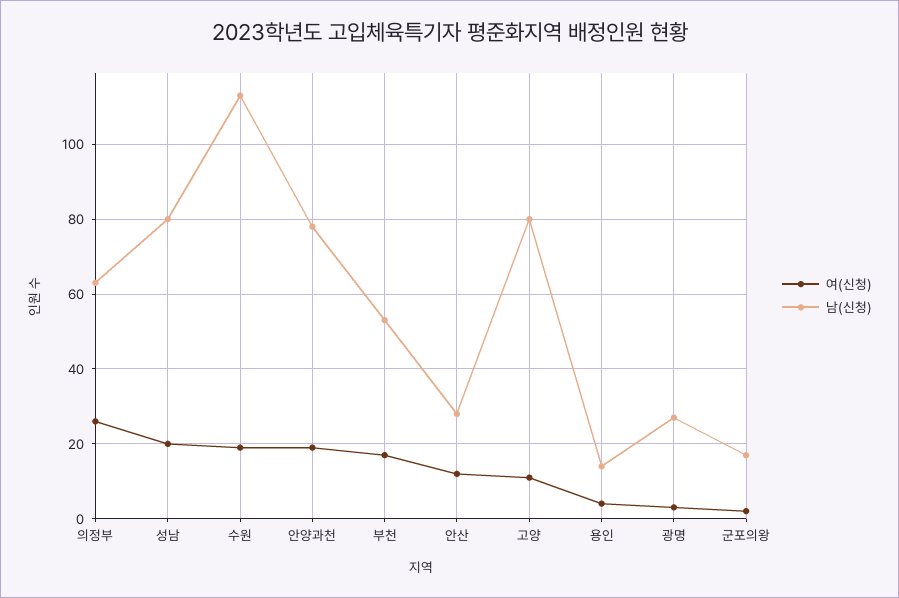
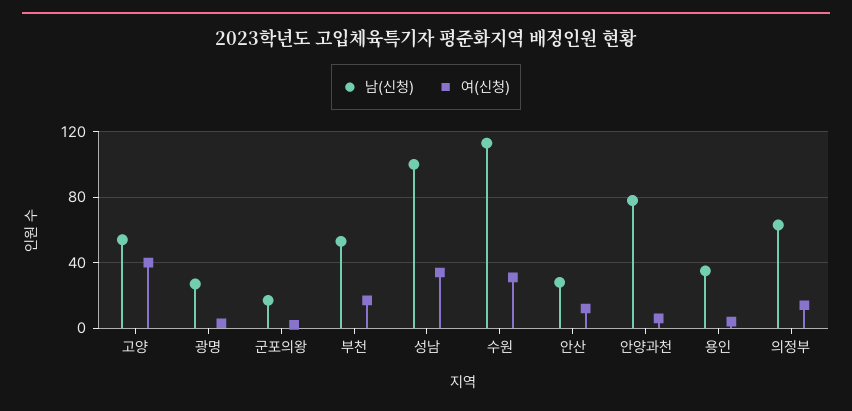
  {
    "여(신청)": {
-     "의정부": 25,
+     "의정부": 15,
-     "성남": 20,
+     "성남": 35,
-     "수원": 20,
+     "수원": 30,
-     "안양과천": 20,
+     "안양과천": 5,
      "부천": 15,
      "안산": 10,
-     "고양": 10,
+     "고양": 40,
      "용인": 5,
      "광명": 5,
      "군포의왕": 0
    },
    "남(신청)": {
      "의정부": 65,
-     "성남": 80,
+     "성남": 100,
      "수원": 115,
      "안양과천": 80,
      "부천": 55,
      "안산": 30,
-     "고양": 80,
+     "고양": 55,
-     "용인": 15,
+     "용인": 35,
      "광명": 25,
      "군포의왕": 15
    }
  }

